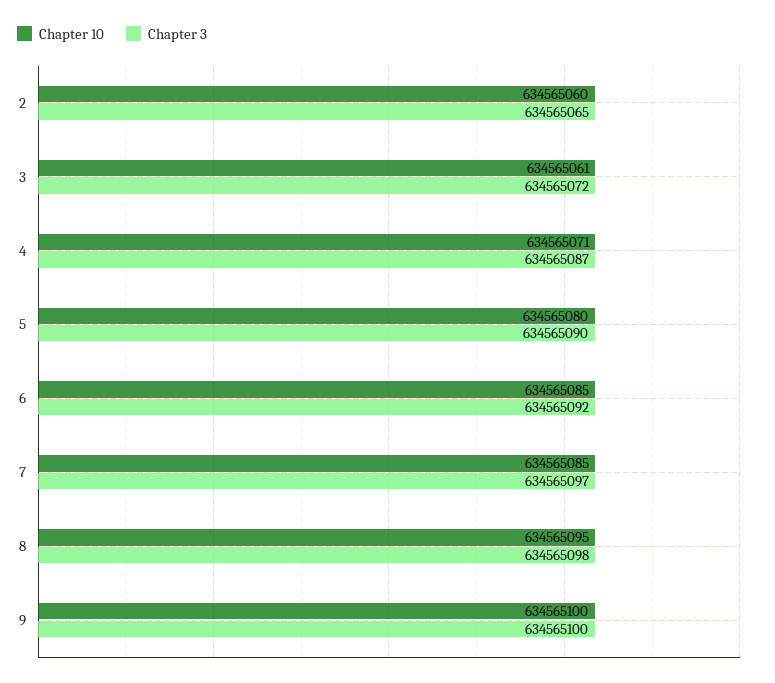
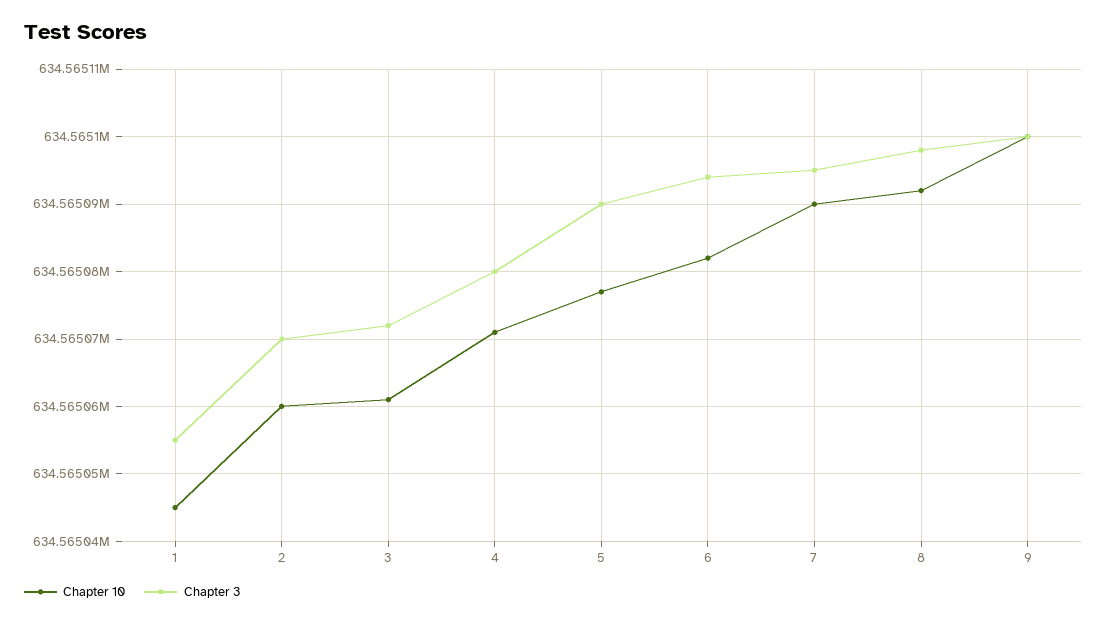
  {
    "Chapter 10": {
      "2": 634565060,
      "3": 634565061,
      "4": 634565071,
-     "5": 634565080,
+     "5": 634565077,
-     "6": 634565085,
+     "6": 634565082,
-     "7": 634565085,
+     "7": 634565090,
-     "8": 634565095,
+     "8": 634565092,
-     "9": 634565100
+     "9": 634565100,
+     "1": 634565045
    },
    "Chapter 3": {
-     "2": 634565065,
+     "2": 634565070,
      "3": 634565072,
-     "4": 634565087,
+     "4": 634565080,
      "5": 634565090,
-     "6": 634565092,
+     "6": 634565094,
-     "7": 634565097,
+     "7": 634565095,
      "8": 634565098,
-     "9": 634565100
+     "9": 634565100,
+     "1": 634565055
    }
  }

